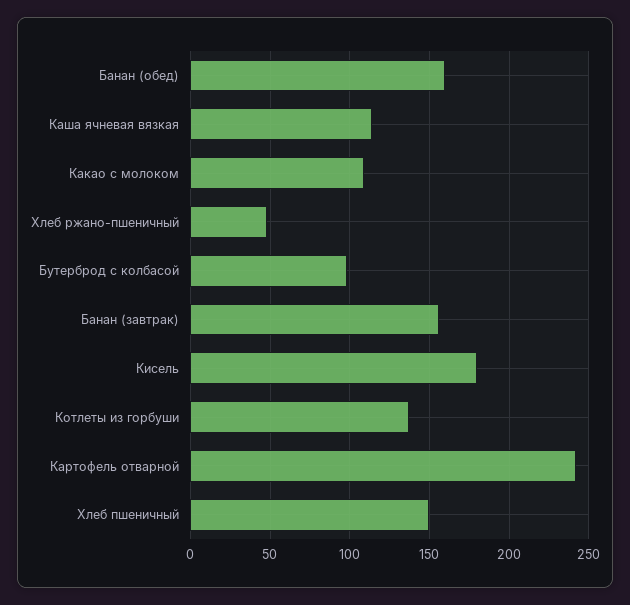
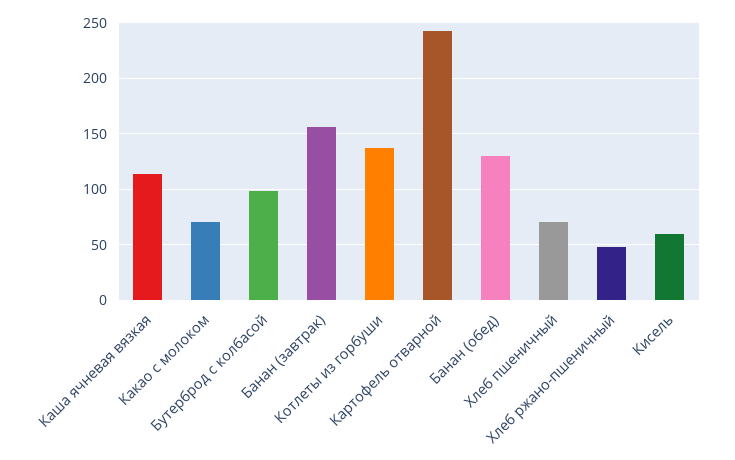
  {
-   "Банан (обед)": 160,
+   "Банан (обед)": 130,
    "Каша ячневая вязкая": 115,
-   "Какао с молоком": 110,
+   "Какао с молоком": 70,
    "Хлеб ржано-пшеничный": 50,
    "Бутерброд с колбасой": 100,
    "Банан (завтрак)": 155,
-   "Кисель": 180,
+   "Кисель": 60,
    "Котлеты из горбуши": 135,
    "Картофель отварной": 240,
-   "Хлеб пшеничный": 150
+   "Хлеб пшеничный": 70
  }

